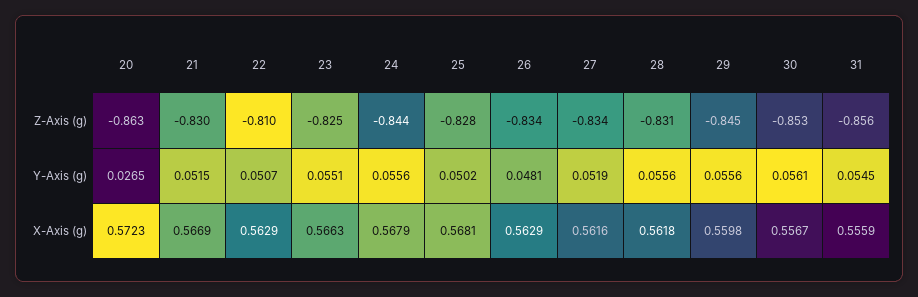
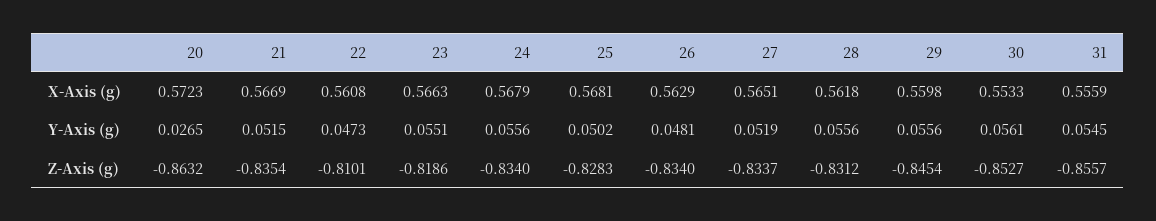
  {
    "20": {
      "Z-Axis (g)": -0.8632,
      "Y-Axis (g)": 0.0265,
      "X-Axis (g)": 0.5723
    },
    "21": {
-     "Z-Axis (g)": -0.83,
+     "Z-Axis (g)": -0.8354,
      "Y-Axis (g)": 0.0515,
      "X-Axis (g)": 0.5669
    },
    "22": {
      "Z-Axis (g)": -0.8101,
-     "Y-Axis (g)": 0.0507,
+     "Y-Axis (g)": 0.0473,
-     "X-Axis (g)": 0.5629
+     "X-Axis (g)": 0.5608
    },
    "23": {
-     "Z-Axis (g)": -0.825,
+     "Z-Axis (g)": -0.8186,
      "Y-Axis (g)": 0.0551,
      "X-Axis (g)": 0.5663
    },
    "24": {
-     "Z-Axis (g)": -0.844,
+     "Z-Axis (g)": -0.834,
      "Y-Axis (g)": 0.0556,
      "X-Axis (g)": 0.5679
    },
    "25": {
      "Z-Axis (g)": -0.8283,
      "Y-Axis (g)": 0.0502,
      "X-Axis (g)": 0.5681
    },
    "26": {
      "Z-Axis (g)": -0.834,
      "Y-Axis (g)": 0.0481,
      "X-Axis (g)": 0.5629
    },
    "27": {
      "Z-Axis (g)": -0.8337,
      "Y-Axis (g)": 0.0519,
-     "X-Axis (g)": 0.5616
+     "X-Axis (g)": 0.5651
    },
    "28": {
      "Z-Axis (g)": -0.8312,
      "Y-Axis (g)": 0.0556,
      "X-Axis (g)": 0.5618
    },
    "29": {
      "Z-Axis (g)": -0.8454,
      "Y-Axis (g)": 0.0556,
      "X-Axis (g)": 0.5598
    },
    "30": {
      "Z-Axis (g)": -0.8527,
      "Y-Axis (g)": 0.0561,
-     "X-Axis (g)": 0.5567
+     "X-Axis (g)": 0.5533
    },
    "31": {
      "Z-Axis (g)": -0.8557,
      "Y-Axis (g)": 0.0545,
      "X-Axis (g)": 0.5559
    }
  }

